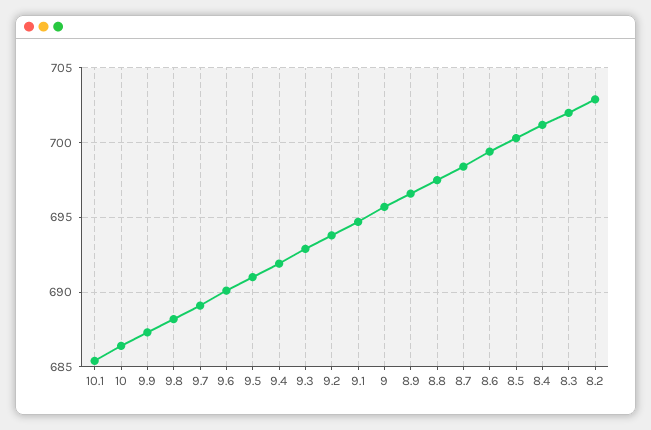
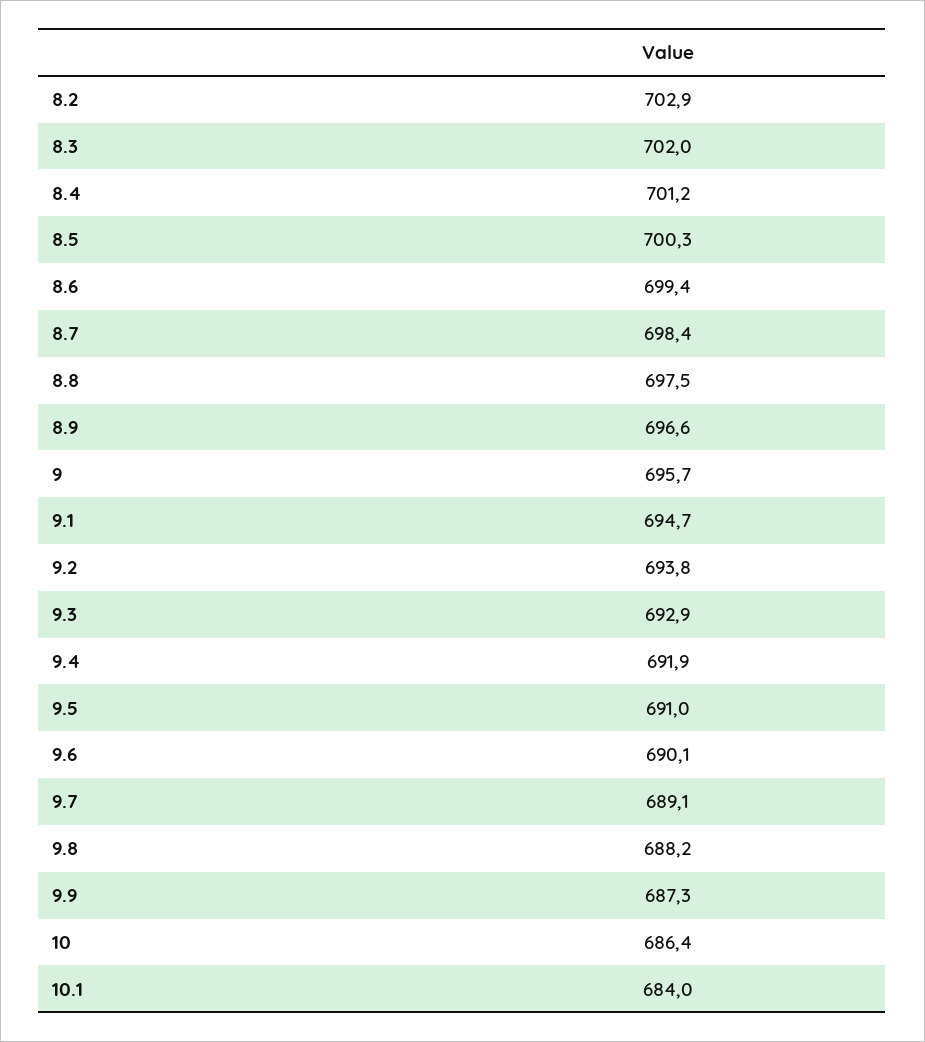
  {
-   "10.1": 685.5,
+   "10.1": 684,
    "10": 686.4,
    "9.9": 687.3,
    "9.8": 688.2,
    "9.7": 689.1,
    "9.6": 690.1,
    "9.5": 691,
    "9.4": 691.9,
    "9.3": 692.9,
    "9.2": 693.8,
    "9.1": 694.7,
    "9": 695.7,
    "8.9": 696.6,
    "8.8": 697.5,
    "8.7": 698.4,
    "8.6": 699.4,
    "8.5": 700.3,
    "8.4": 701.2,
    "8.3": 702,
    "8.2": 702.9
  }

